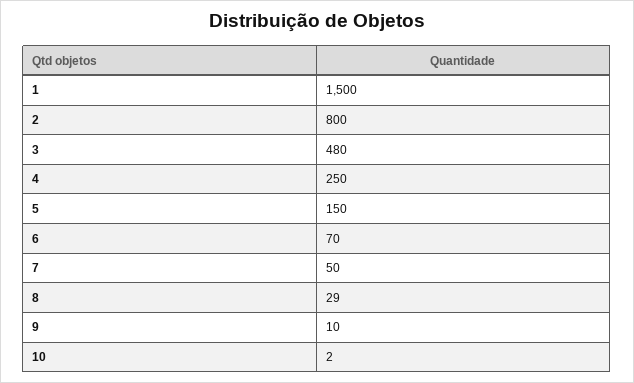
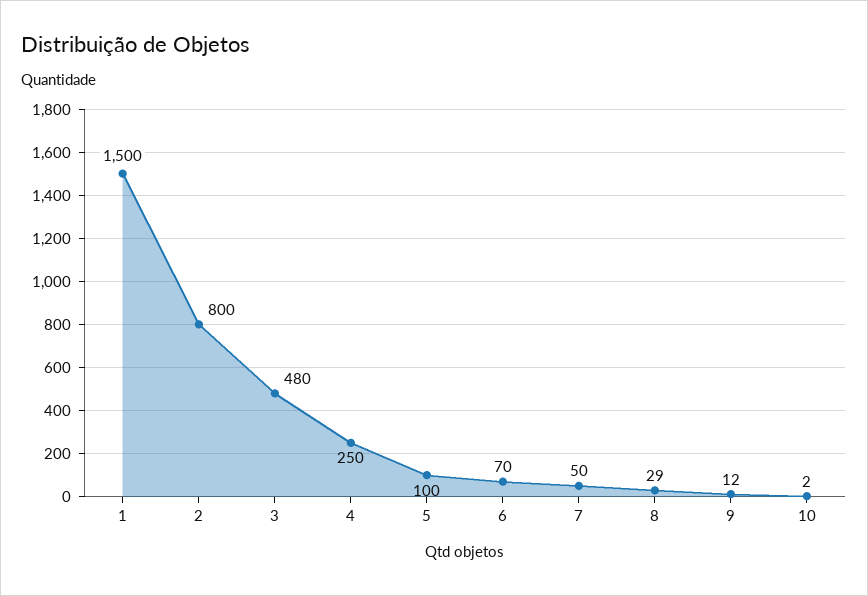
  {
    "1": 1500,
    "2": 800,
    "3": 480,
    "4": 250,
-   "5": 150,
+   "5": 100,
    "6": 70,
    "7": 50,
    "8": 29,
-   "9": 10,
+   "9": 12,
    "10": 2
  }

